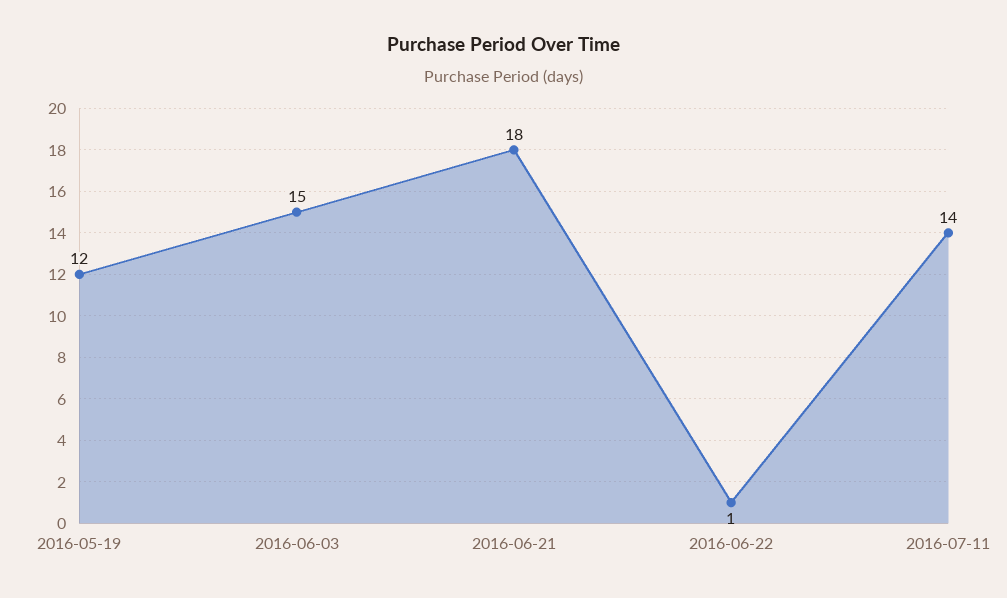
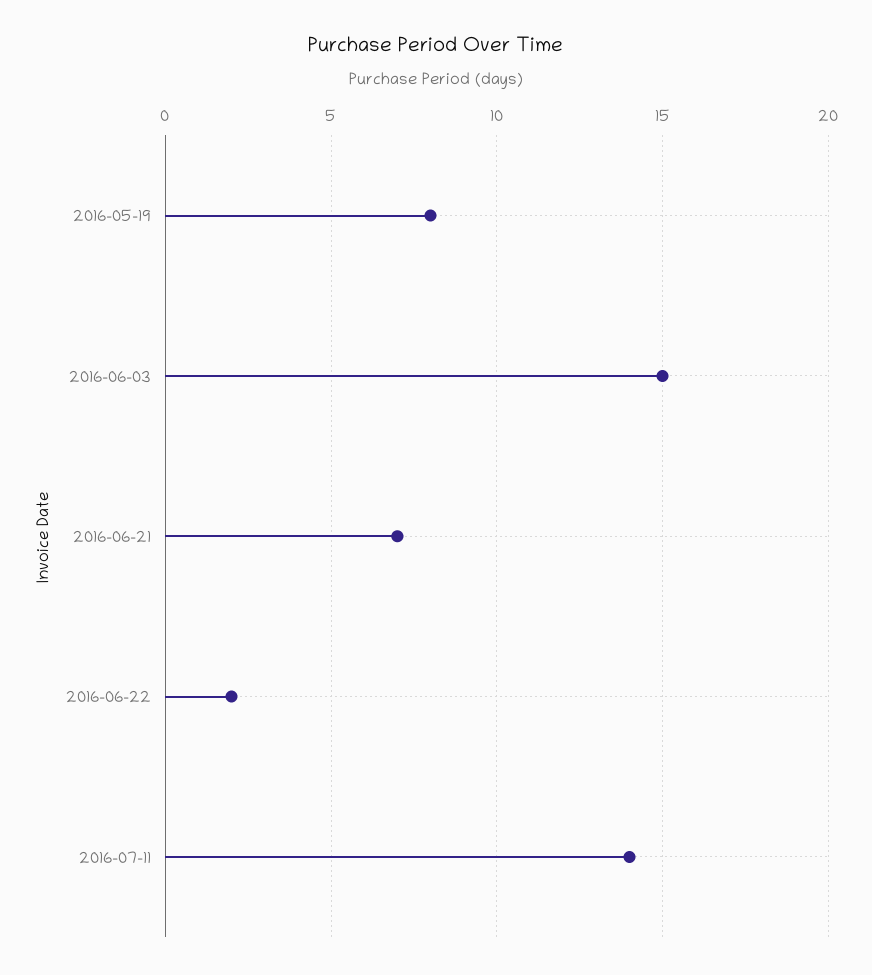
  {
-   "2016-05-19": 12,
+   "2016-05-19": 8,
    "2016-06-03": 15,
-   "2016-06-21": 18,
+   "2016-06-21": 7,
-   "2016-06-22": 1,
+   "2016-06-22": 2,
    "2016-07-11": 14
  }

